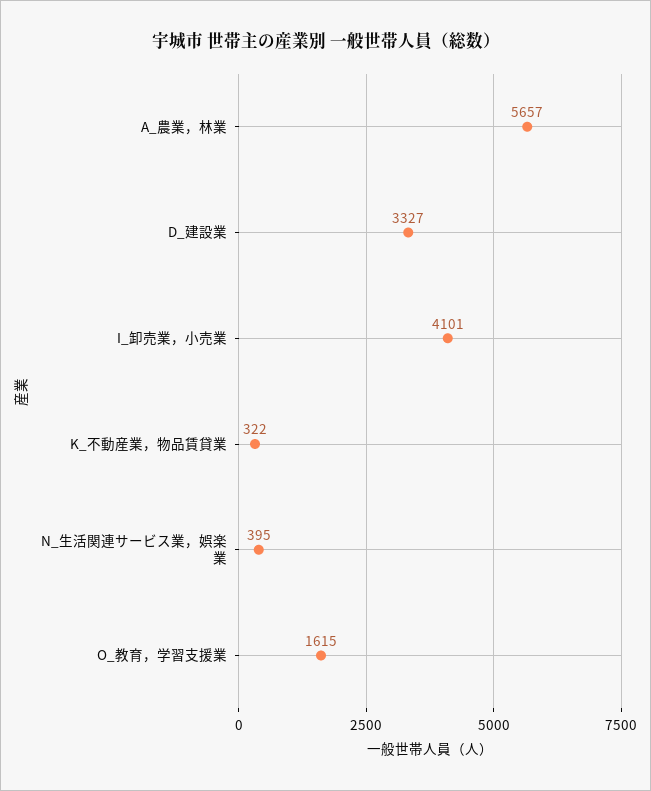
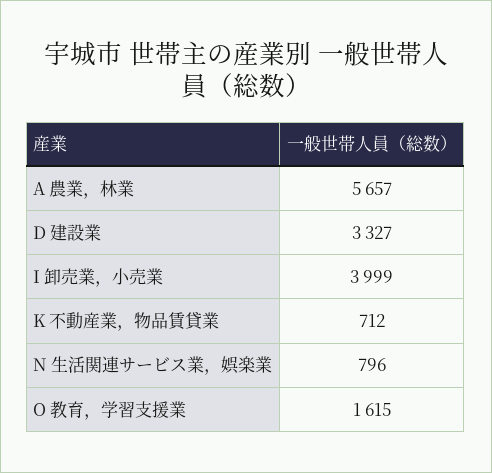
  {
    "A_農業，林業": 5657,
    "D_建設業": 3327,
-   "I_卸売業，小売業": 4101,
+   "I_卸売業，小売業": 3999,
-   "K_不動産業，物品賃貸業": 322,
+   "K_不動産業，物品賃貸業": 712,
-   "N_生活関連サービス業，娯楽業": 395,
+   "N_生活関連サービス業，娯楽業": 796,
    "O_教育，学習支援業": 1615
  }

